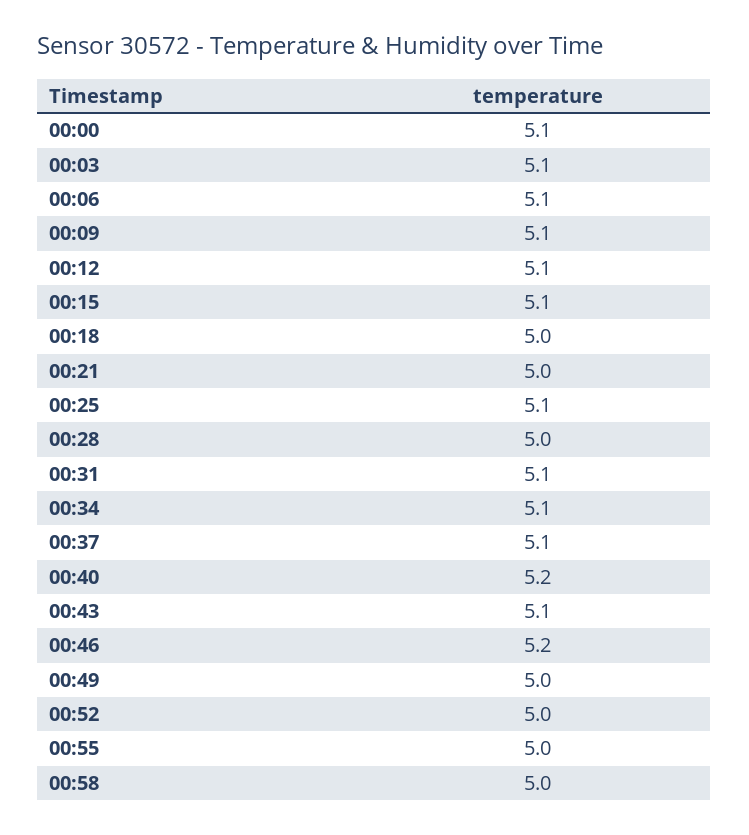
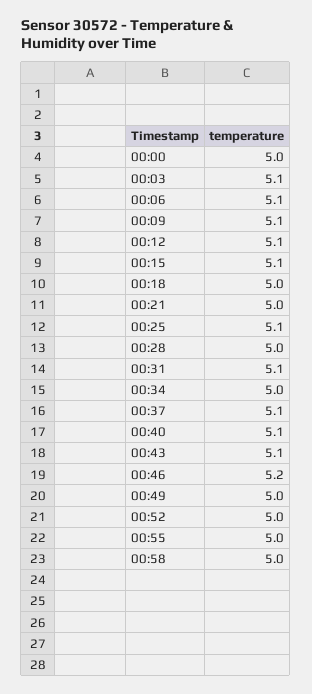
  {
-   "00:00": 5.1,
+   "00:00": 5,
    "00:03": 5.1,
    "00:06": 5.1,
    "00:09": 5.1,
    "00:12": 5.1,
    "00:15": 5.1,
    "00:18": 5,
    "00:21": 5,
    "00:25": 5.1,
    "00:28": 5,
    "00:31": 5.1,
-   "00:34": 5.1,
+   "00:34": 5,
    "00:37": 5.1,
-   "00:40": 5.2,
+   "00:40": 5.1,
    "00:43": 5.1,
    "00:46": 5.2,
    "00:49": 5,
    "00:52": 5,
    "00:55": 5,
    "00:58": 5
  }

